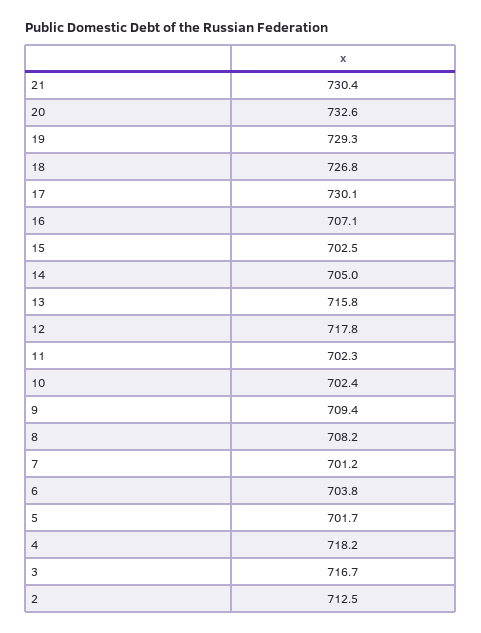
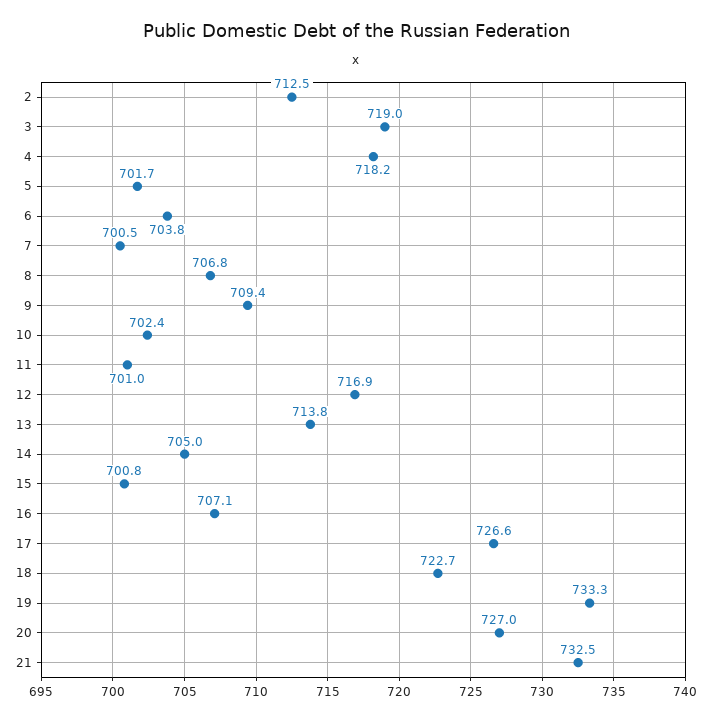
  {
-   "21": 730.4,
+   "21": 732.5,
-   "20": 732.6,
+   "20": 727,
-   "19": 729.3,
+   "19": 733.3,
-   "18": 726.8,
+   "18": 722.7,
-   "17": 730.1,
+   "17": 726.6,
    "16": 707.1,
-   "15": 702.5,
+   "15": 700.8,
    "14": 705,
-   "13": 715.8,
+   "13": 713.8,
-   "12": 717.8,
+   "12": 716.9,
-   "11": 702.3,
+   "11": 701,
    "10": 702.4,
    "9": 709.4,
-   "8": 708.2,
+   "8": 706.8,
-   "7": 701.2,
+   "7": 700.5,
    "6": 703.8,
    "5": 701.7,
    "4": 718.2,
-   "3": 716.7,
+   "3": 719,
    "2": 712.5
  }

